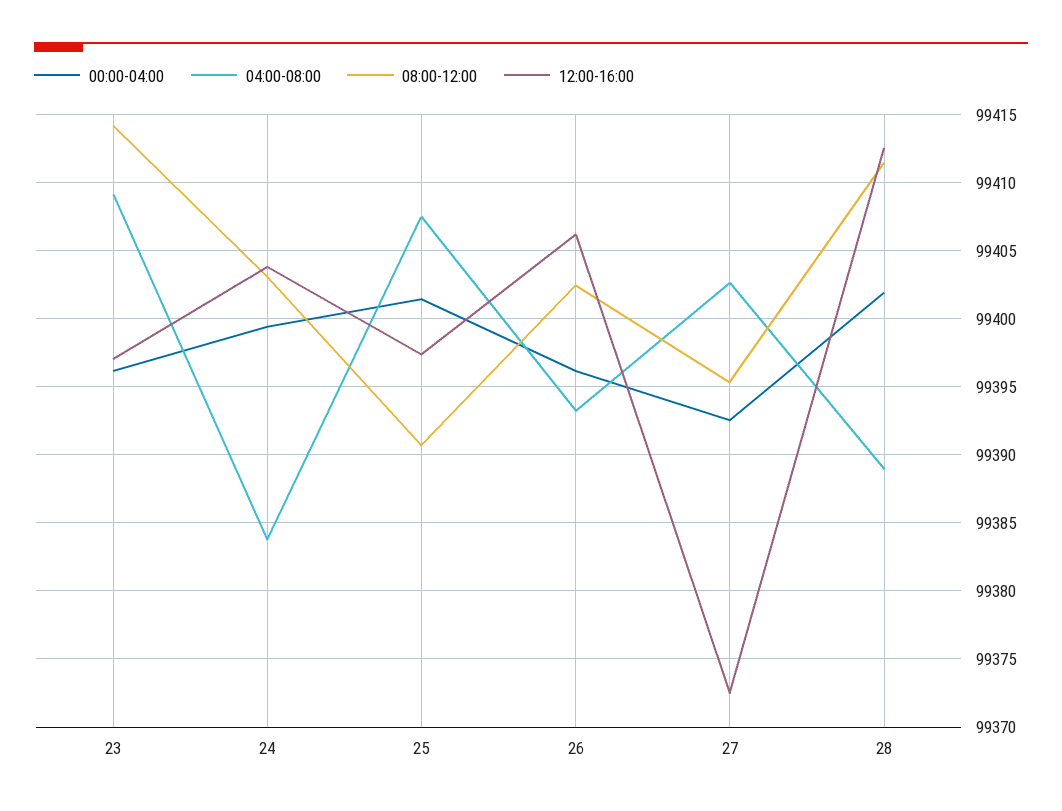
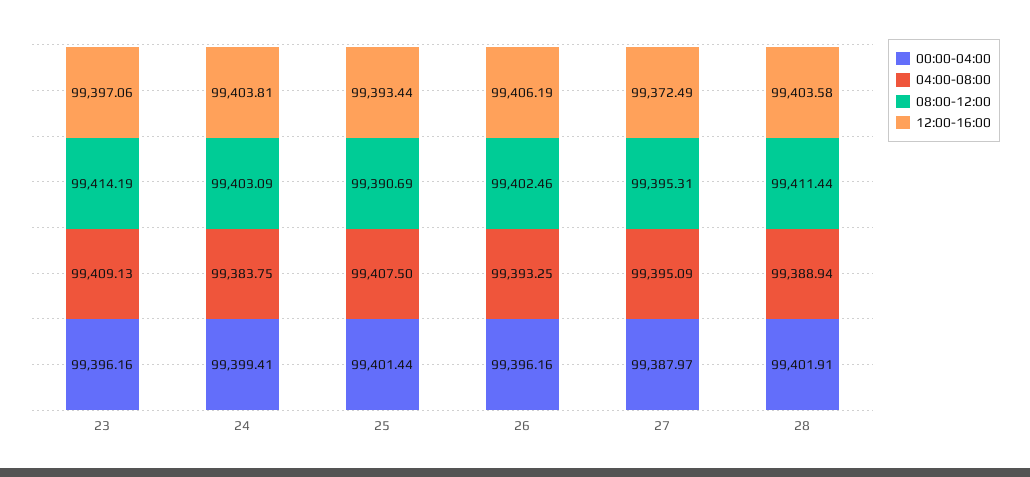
  {
    "00:00-04:00": {
      "23": 99396.16,
      "24": 99399.41,
      "25": 99401.44,
      "26": 99396.16,
-     "27": 99392.5,
+     "27": 99387.97,
      "28": 99401.91
    },
    "04:00-08:00": {
      "23": 99409.13,
      "24": 99383.75,
      "25": 99407.5,
      "26": 99393.25,
-     "27": 99402.5,
+     "27": 99395.09,
      "28": 99388.94
    },
    "08:00-12:00": {
      "23": 99414.19,
      "24": 99403.09,
      "25": 99390.69,
      "26": 99402.46,
      "27": 99395.31,
      "28": 99411.44
    },
    "12:00-16:00": {
      "23": 99397.06,
      "24": 99403.81,
-     "25": 99397.5,
+     "25": 99393.44,
      "26": 99406.19,
      "27": 99372.49,
-     "28": 99412.5
+     "28": 99403.58
    }
  }

